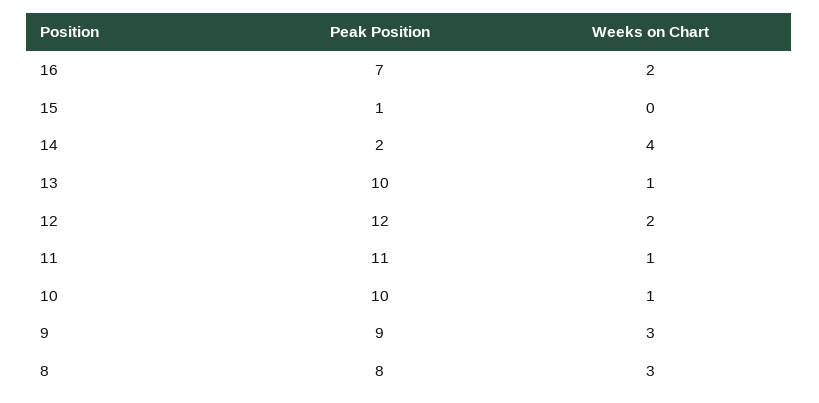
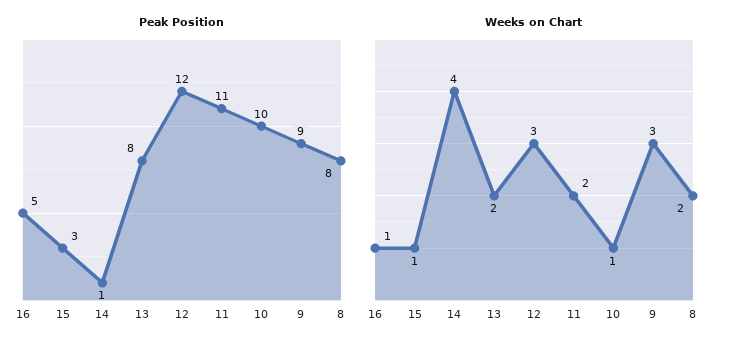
  {
    "Peak Position": {
-     "16": 7,
+     "16": 5,
-     "15": 1,
+     "15": 3,
-     "14": 2,
+     "14": 1,
-     "13": 10,
+     "13": 8,
      "12": 12,
      "11": 11,
      "10": 10,
      "9": 9,
      "8": 8
    },
    "Weeks on Chart": {
-     "16": 2,
+     "16": 1,
-     "15": 0,
+     "15": 1,
      "14": 4,
-     "13": 1,
+     "13": 2,
-     "12": 2,
+     "12": 3,
-     "11": 1,
+     "11": 2,
      "10": 1,
      "9": 3,
-     "8": 3
+     "8": 2
    }
  }

